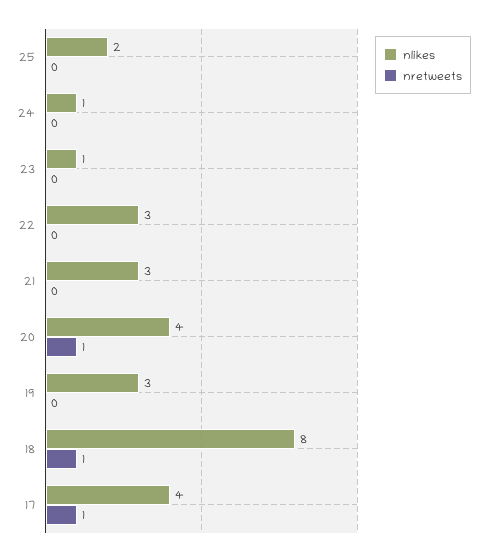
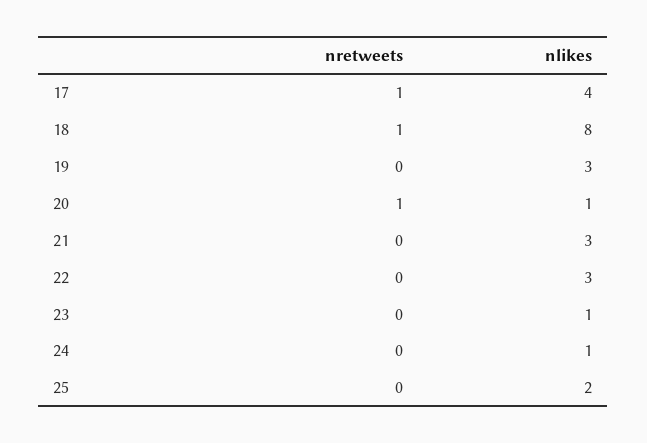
  {
    "nlikes": {
      "25": 2,
      "24": 1,
      "23": 1,
      "22": 3,
      "21": 3,
-     "20": 4,
+     "20": 1,
      "19": 3,
      "18": 8,
      "17": 4
    },
    "nretweets": {
      "25": 0,
      "24": 0,
      "23": 0,
      "22": 0,
      "21": 0,
      "20": 1,
      "19": 0,
      "18": 1,
      "17": 1
    }
  }

